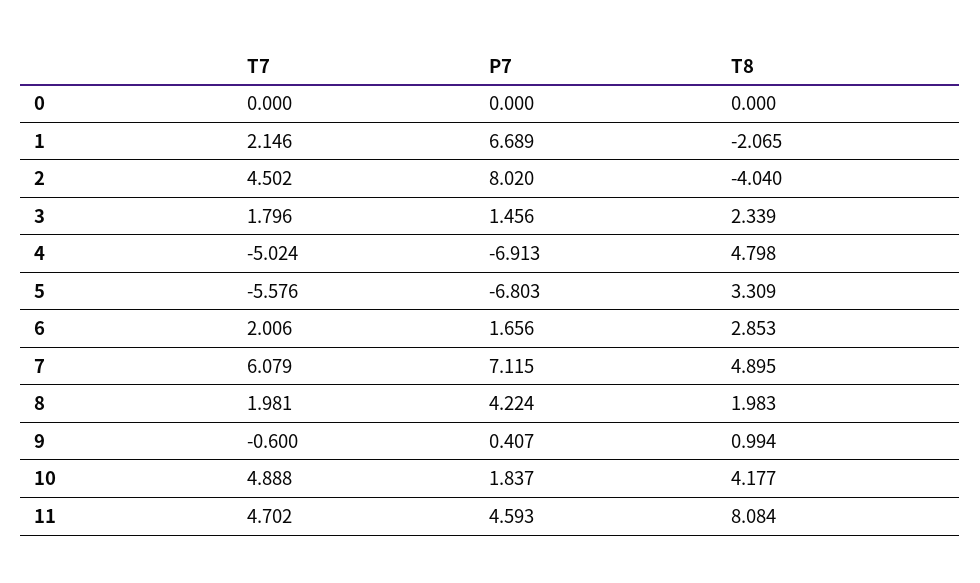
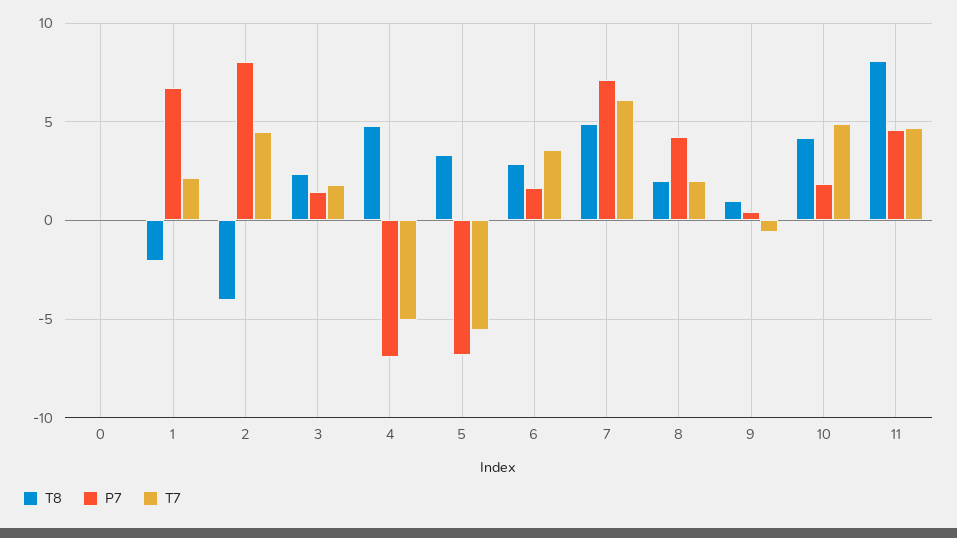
  {
    "T7": {
      "0": 0,
      "1": 2.146,
      "2": 4.502,
      "3": 1.796,
      "4": -5.024,
      "5": -5.576,
-     "6": 2.006,
+     "6": 3.5,
      "7": 6.079,
      "8": 1.981,
      "9": -0.6,
      "10": 4.888,
      "11": 4.702
    },
    "P7": {
      "0": 0,
      "1": 6.689,
      "2": 8.02,
      "3": 1.456,
      "4": -6.913,
      "5": -6.803,
      "6": 1.656,
      "7": 7.115,
      "8": 4.224,
      "9": 0.407,
      "10": 1.837,
      "11": 4.593
    },
    "T8": {
      "0": 0,
      "1": -2.065,
      "2": -4.04,
      "3": 2.339,
      "4": 4.798,
      "5": 3.309,
      "6": 2.853,
      "7": 4.895,
      "8": 1.983,
      "9": 0.994,
      "10": 4.177,
      "11": 8.084
    }
  }

